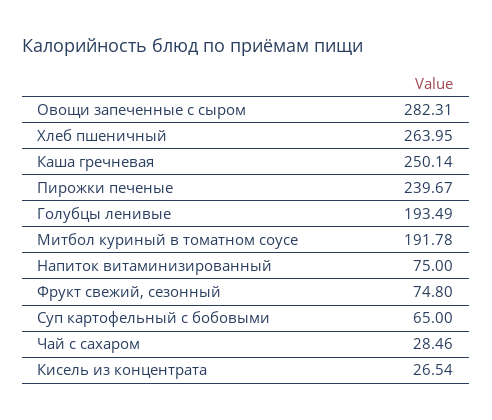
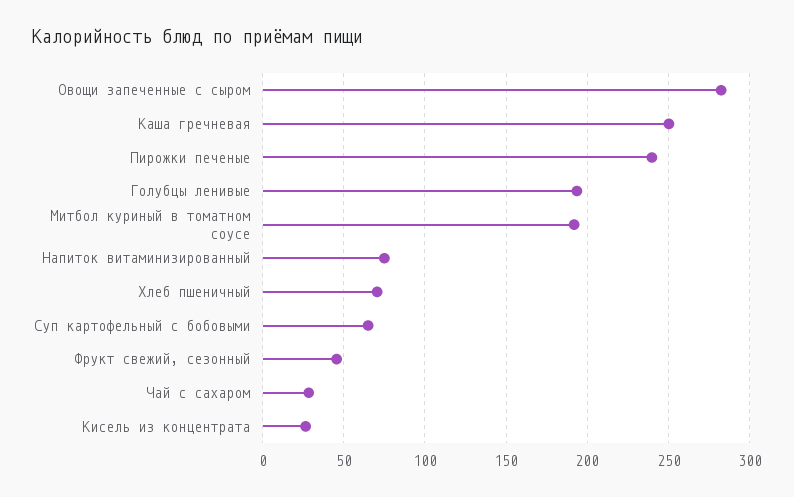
  {
    "Овощи запеченные с сыром": 282.31,
-   "Хлеб пшеничный": 263.95,
+   "Хлеб пшеничный": 70,
    "Каша гречневая": 250.14,
    "Пирожки печеные": 239.67,
    "Голубцы ленивые": 193.49,
    "Митбол куриный в томатном соусе": 191.78,
    "Напиток витаминизированный": 75,
-   "Фрукт свежий, сезонный": 74.8,
+   "Фрукт свежий, сезонный": 45,
    "Суп картофельный с бобовыми": 65,
    "Чай с сахаром": 28.46,
    "Кисель из концентрата": 26.54
  }

